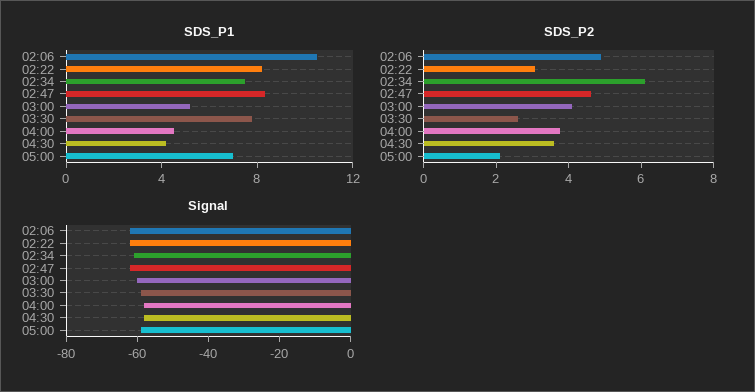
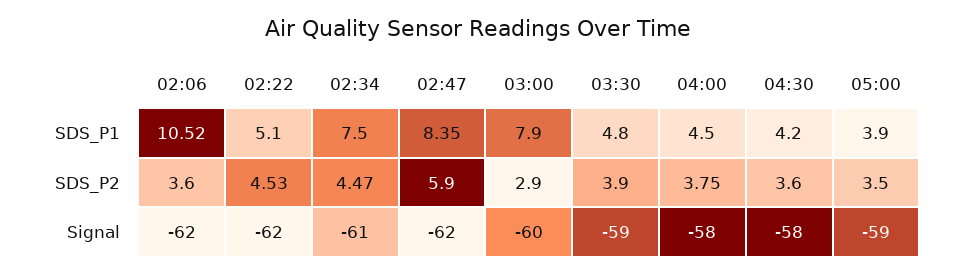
  {
    "SDS_P1": {
      "02:06": 10.52,
-     "02:22": 8,
+     "02:22": 5.1,
      "02:34": 7.5,
      "02:47": 8.35,
-     "03:00": 5,
+     "03:00": 7.9,
-     "03:30": 8,
+     "03:30": 4.8,
      "04:00": 4.5,
      "04:30": 4.2,
-     "05:00": 7
+     "05:00": 3.9
    },
    "SDS_P2": {
-     "02:06": 5,
+     "02:06": 3.6,
-     "02:22": 3,
+     "02:22": 4.53,
-     "02:34": 6,
+     "02:34": 4.47,
-     "02:47": 4.5,
+     "02:47": 5.9,
-     "03:00": 4,
+     "03:00": 2.9,
-     "03:30": 2.5,
+     "03:30": 3.9,
      "04:00": 3.75,
      "04:30": 3.6,
-     "05:00": 2
+     "05:00": 3.5
    },
    "Signal": {
      "02:06": -62,
      "02:22": -62,
      "02:34": -61,
      "02:47": -62,
      "03:00": -60,
      "03:30": -59,
      "04:00": -58,
      "04:30": -58,
      "05:00": -59
    }
  }

